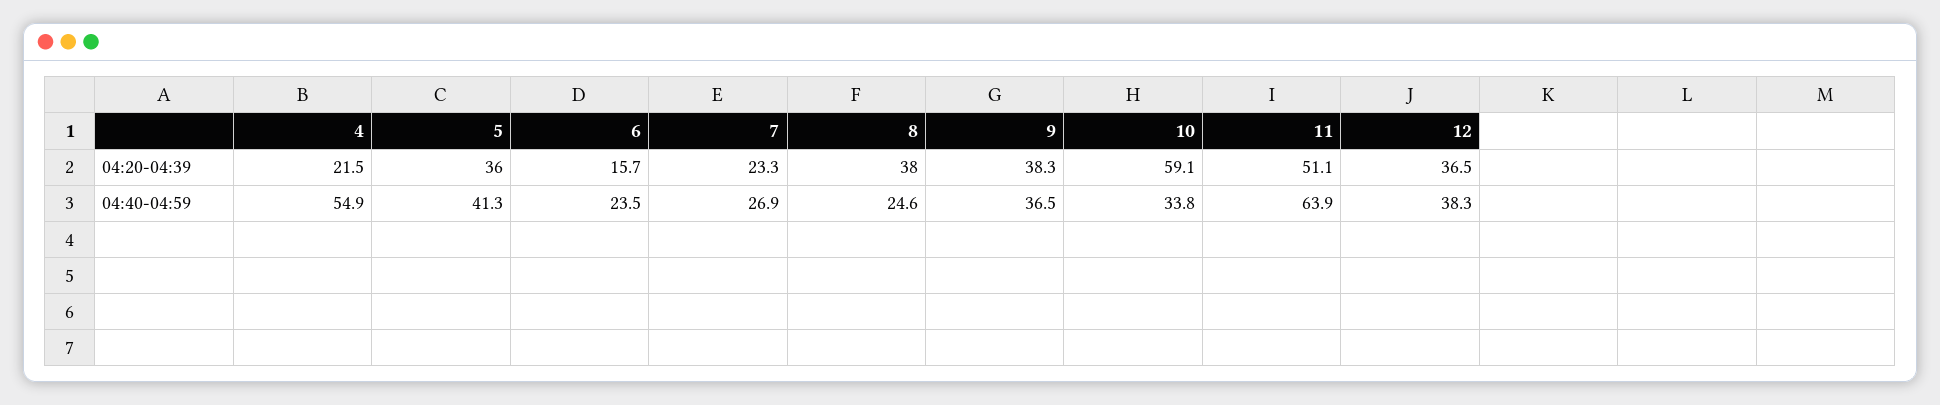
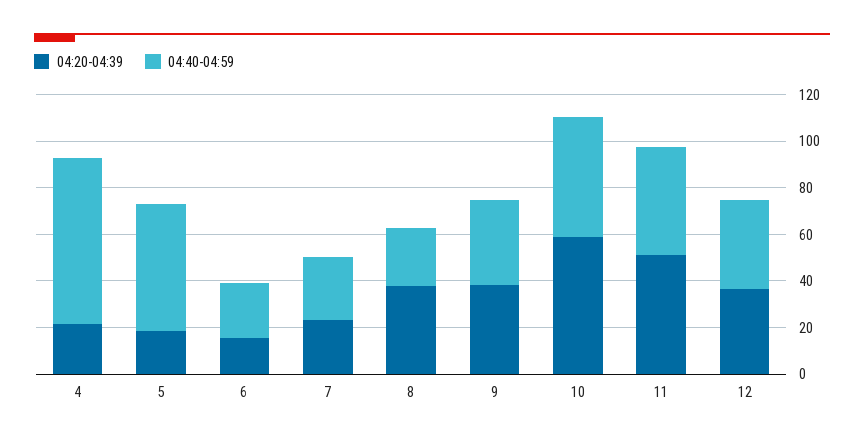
  {
    "04:20-04:39": {
      "4": 21.5,
-     "5": 36,
+     "5": 20,
      "6": 15.7,
      "7": 23.3,
      "8": 38,
      "9": 38.3,
      "10": 59.1,
      "11": 51.1,
      "12": 36.5
    },
    "04:40-04:59": {
-     "4": 54.9,
+     "4": 70,
-     "5": 41.3,
+     "5": 55,
      "6": 23.5,
      "7": 26.9,
      "8": 24.6,
      "9": 36.5,
-     "10": 33.8,
+     "10": 50,
-     "11": 63.9,
+     "11": 45,
      "12": 38.3
    }
  }

